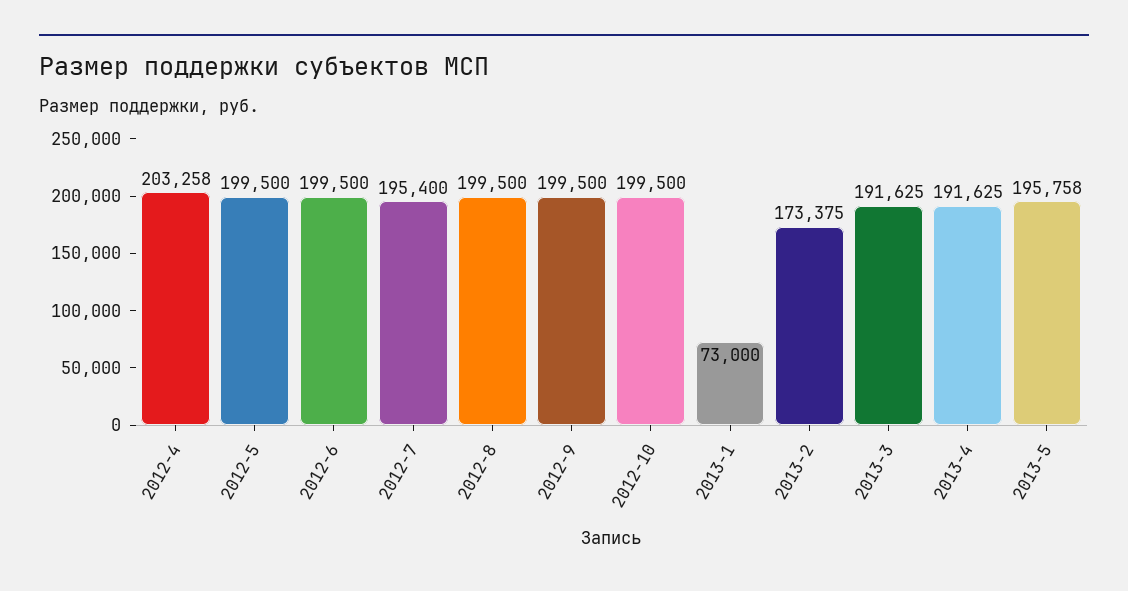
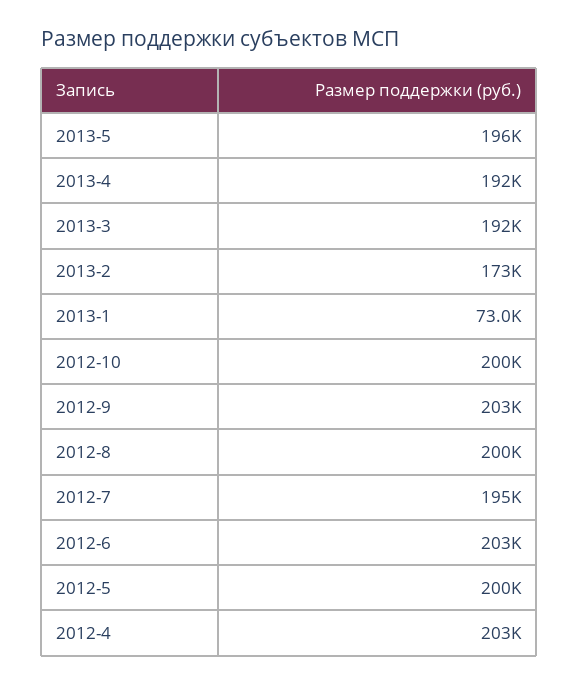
  {
    "2012-4": 203258,
    "2012-5": 199500,
-   "2012-6": 199500,
+   "2012-6": 203000,
    "2012-7": 195400,
    "2012-8": 199500,
-   "2012-9": 199500,
+   "2012-9": 203000,
    "2012-10": 199500,
    "2013-1": 73000,
    "2013-2": 173375,
    "2013-3": 191625,
    "2013-4": 191625,
    "2013-5": 195758
  }

